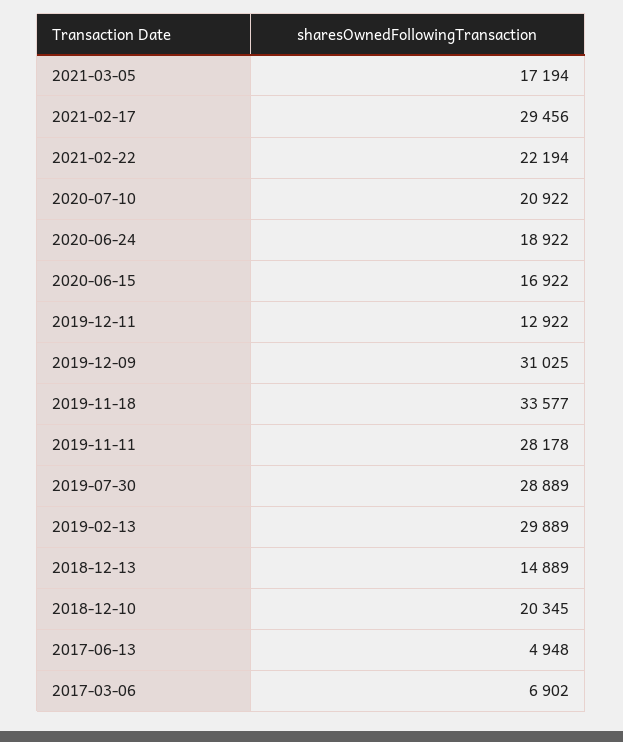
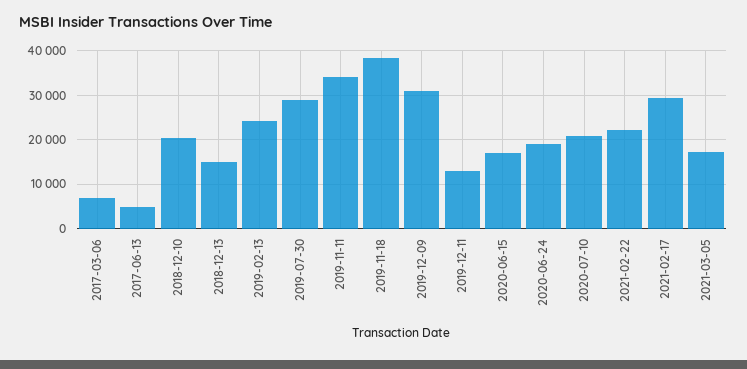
  {
    "2021-03-05": 17194,
    "2021-02-17": 29456,
    "2021-02-22": 22194,
    "2020-07-10": 20922,
    "2020-06-24": 18922,
    "2020-06-15": 16922,
    "2019-12-11": 12922,
    "2019-12-09": 31025,
-   "2019-11-18": 33577,
+   "2019-11-18": 38000,
-   "2019-11-11": 28178,
+   "2019-11-11": 34000,
    "2019-07-30": 28889,
-   "2019-02-13": 29889,
+   "2019-02-13": 24000,
    "2018-12-13": 14889,
    "2018-12-10": 20345,
    "2017-06-13": 4948,
    "2017-03-06": 6902
  }

